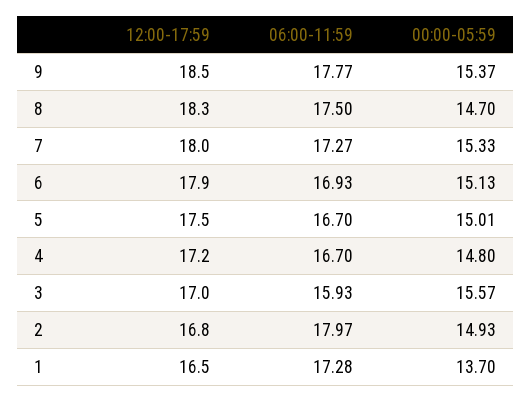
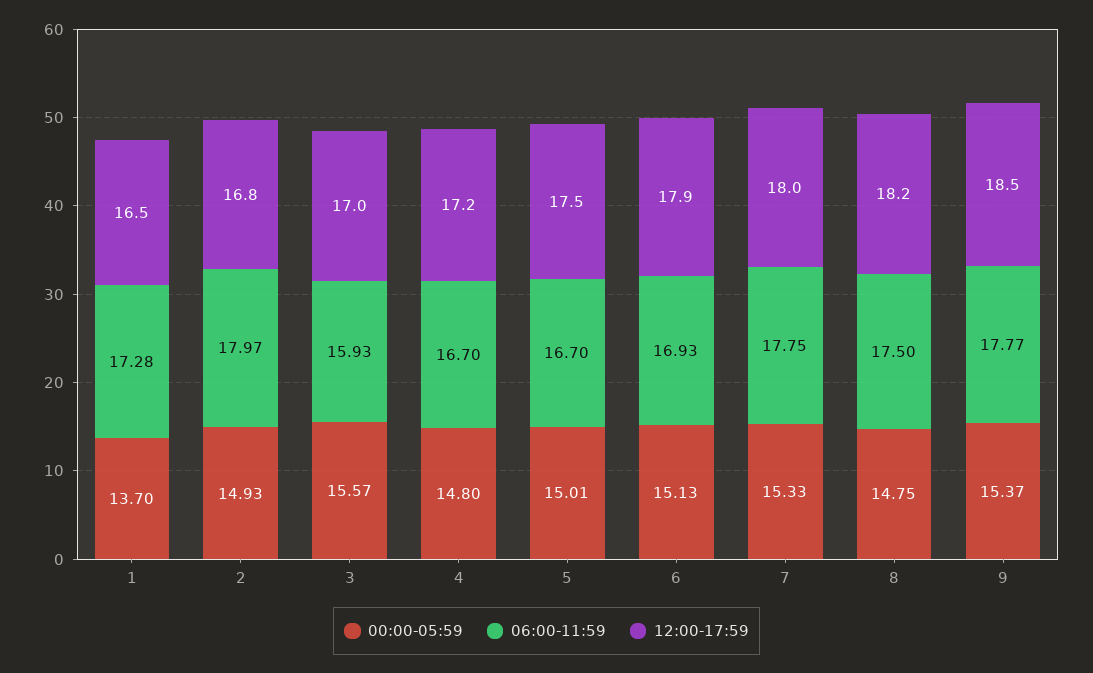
  {
    "12:00-17:59": {
      "9": 18.5,
-     "8": 18.3,
+     "8": 18.2,
      "7": 18,
      "6": 17.9,
      "5": 17.5,
      "4": 17.2,
      "3": 17,
      "2": 16.8,
      "1": 16.5
    },
    "06:00-11:59": {
      "9": 17.77,
      "8": 17.5,
-     "7": 17.27,
+     "7": 17.75,
      "6": 16.93,
      "5": 16.7,
      "4": 16.7,
      "3": 15.93,
      "2": 17.97,
      "1": 17.28
    },
    "00:00-05:59": {
      "9": 15.37,
-     "8": 14.7,
+     "8": 14.75,
      "7": 15.33,
      "6": 15.13,
      "5": 15.01,
      "4": 14.8,
      "3": 15.57,
      "2": 14.93,
      "1": 13.7
    }
  }

